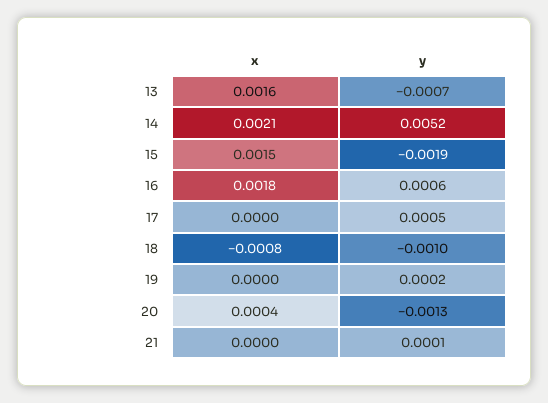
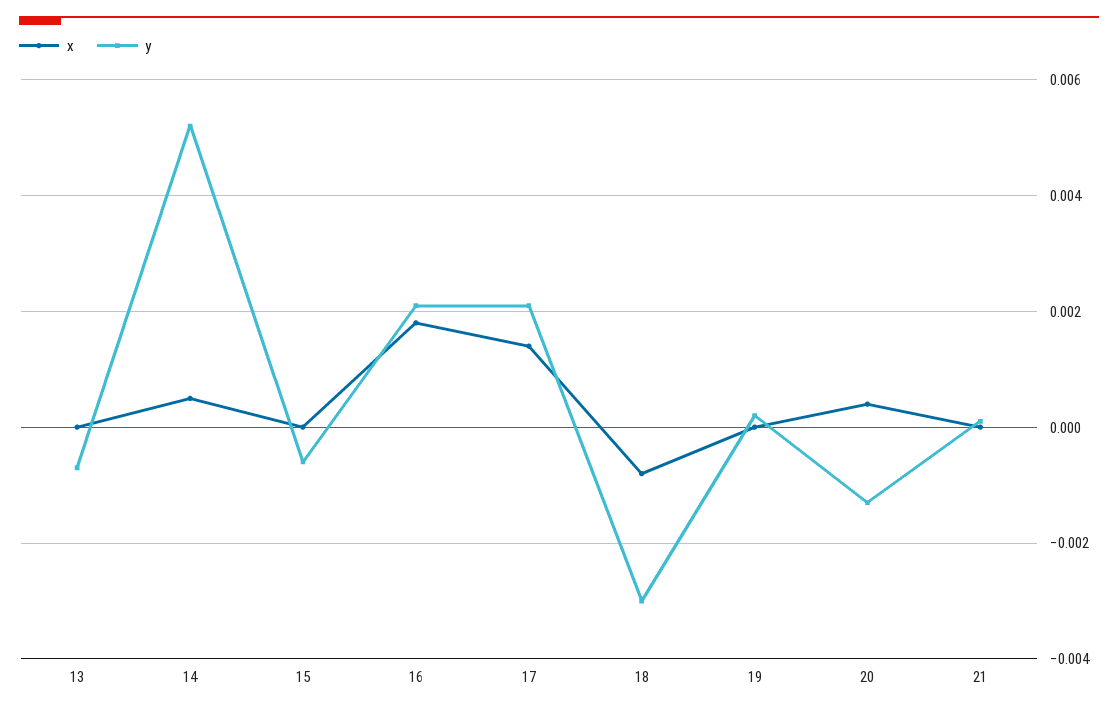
  {
    "x": {
-     "13": 0.0016,
+     "13": 0,
-     "14": 0.0021,
+     "14": 0.0005,
-     "15": 0.0015,
+     "15": 0,
      "16": 0.0018,
-     "17": 0,
+     "17": 0.0015,
      "18": -0.0008,
      "19": 0,
      "20": 0.0004,
      "21": 0
    },
    "y": {
      "13": -0.0007,
      "14": 0.0052,
-     "15": -0.0019,
+     "15": -0.0005,
-     "16": 0.0006,
+     "16": 0.002,
-     "17": 0.0005,
+     "17": 0.002,
-     "18": -0.001,
+     "18": -0.003,
      "19": 0.0002,
      "20": -0.0013,
      "21": 0.0001
    }
  }

